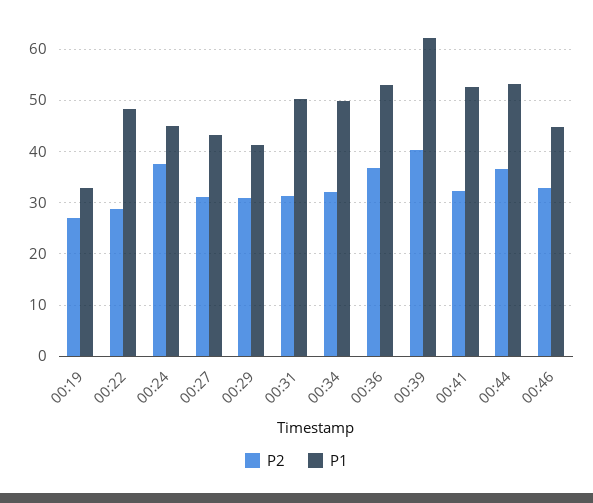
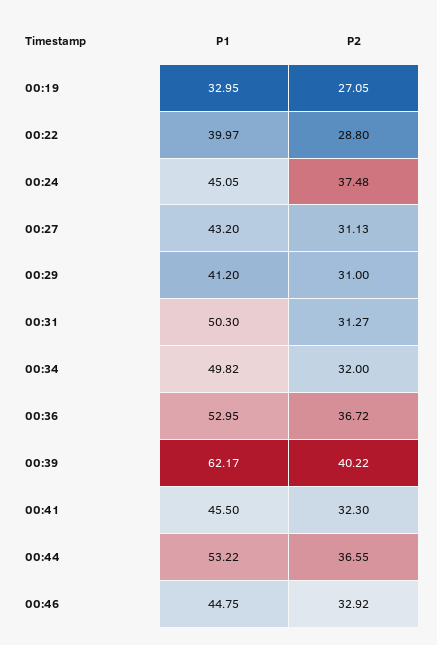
  {
    "P2": {
      "00:19": 27.05,
      "00:22": 28.8,
      "00:24": 37.48,
      "00:27": 31.13,
      "00:29": 31,
      "00:31": 31.27,
      "00:34": 32,
      "00:36": 36.72,
      "00:39": 40.22,
      "00:41": 32.3,
      "00:44": 36.55,
      "00:46": 32.92
    },
    "P1": {
      "00:19": 32.95,
-     "00:22": 48,
+     "00:22": 39.97,
      "00:24": 45.05,
      "00:27": 43.2,
      "00:29": 41.2,
      "00:31": 50.3,
      "00:34": 49.82,
      "00:36": 52.95,
      "00:39": 62.17,
-     "00:41": 52,
+     "00:41": 45.5,
      "00:44": 53.22,
      "00:46": 44.75
    }
  }

